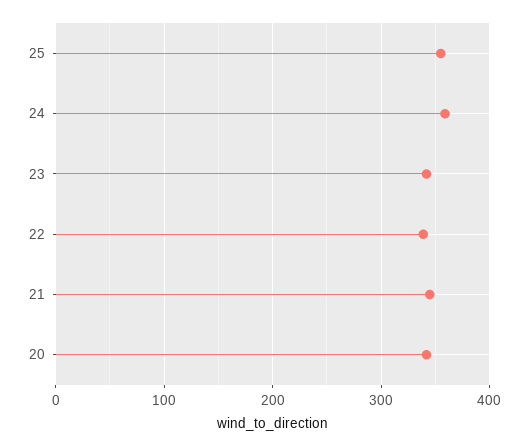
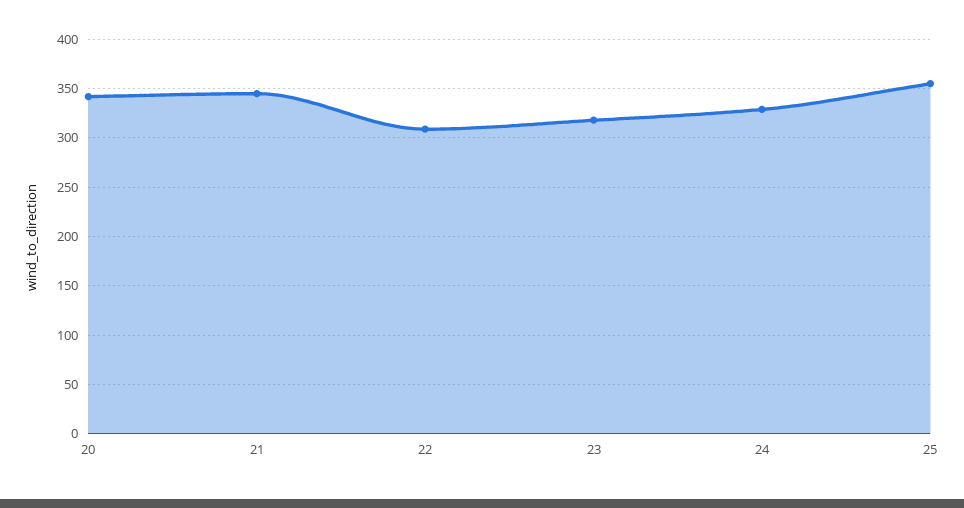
  {
    "25": 360,
-   "24": 360,
+   "24": 330,
-   "23": 340,
+   "23": 320,
-   "22": 340,
+   "22": 310,
    "21": 350,
    "20": 340
  }

